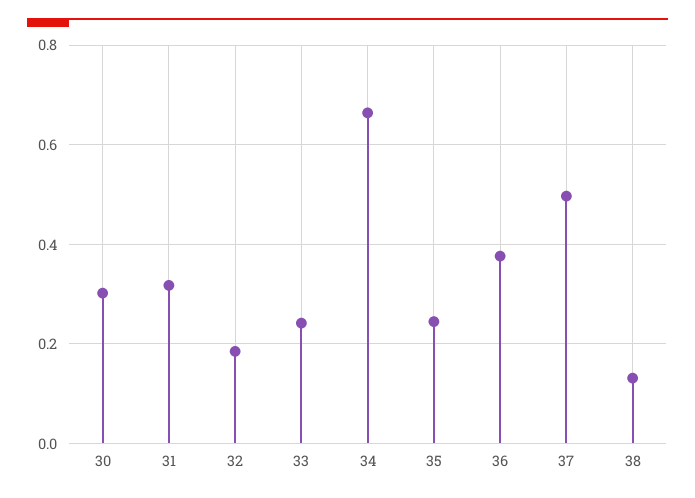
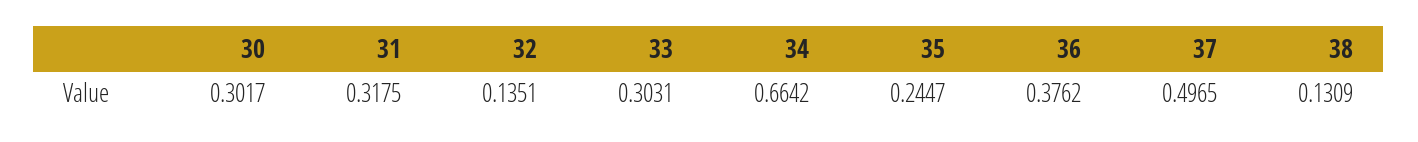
  {
    "30": 0.3017,
    "31": 0.3175,
-   "32": 0.18,
+   "32": 0.1351,
-   "33": 0.24,
+   "33": 0.3031,
    "34": 0.6642,
    "35": 0.2447,
    "36": 0.3762,
    "37": 0.4965,
    "38": 0.1309
  }

